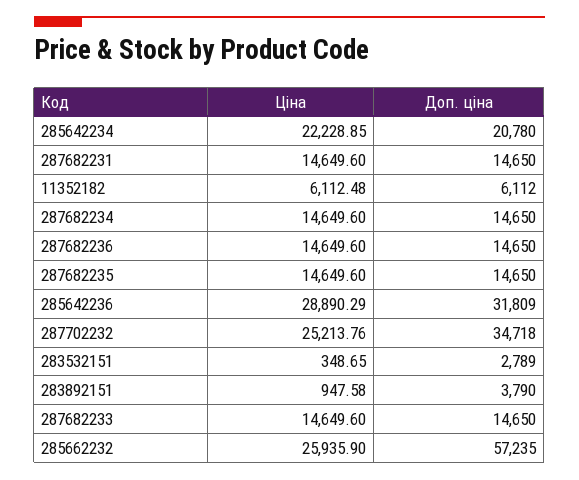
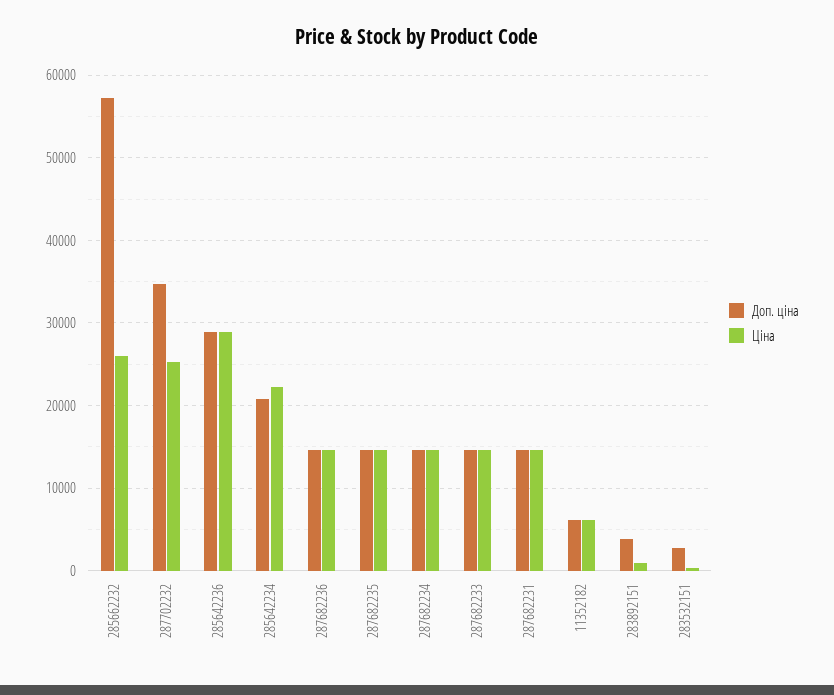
  {
    "Ціна": {
      "285642234": 22228.85,
      "287682231": 14649.6,
      "11352182": 6112.48,
      "287682234": 14649.6,
      "287682236": 14649.6,
      "287682235": 14649.6,
      "285642236": 28890.29,
      "287702232": 25213.76,
      "283532151": 348.65,
      "283892151": 947.58,
      "287682233": 14649.6,
      "285662232": 25935.9
    },
    "Доп. ціна": {
      "285642234": 20780,
      "287682231": 14650,
      "11352182": 6112,
      "287682234": 14650,
      "287682236": 14650,
      "287682235": 14650,
-     "285642236": 31809,
+     "285642236": 29000,
      "287702232": 34718,
      "283532151": 2789,
      "283892151": 3790,
      "287682233": 14650,
      "285662232": 57235
    }
  }

